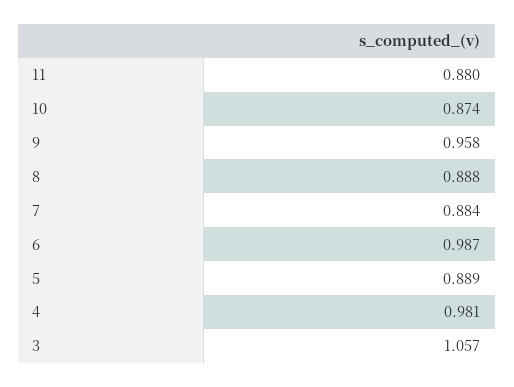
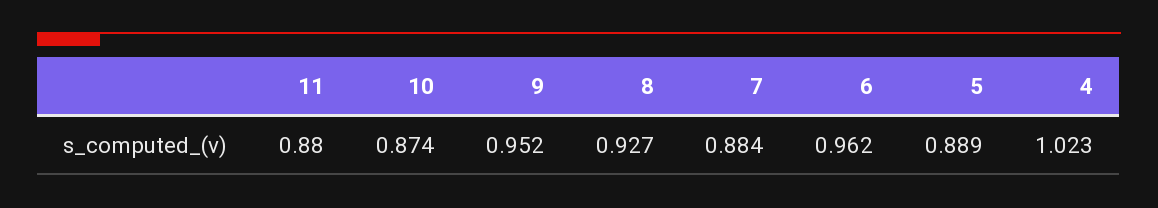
  {
    "11": 0.88,
    "10": 0.874,
-   "9": 0.958,
+   "9": 0.952,
-   "8": 0.888,
+   "8": 0.927,
    "7": 0.884,
-   "6": 0.987,
+   "6": 0.962,
    "5": 0.889,
-   "4": 0.981,
+   "4": 1.023
-   "3": 1.057
  }

